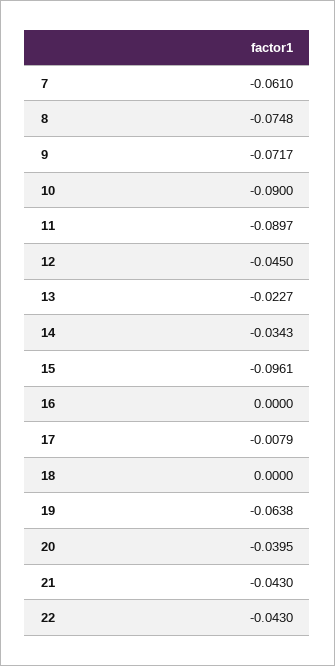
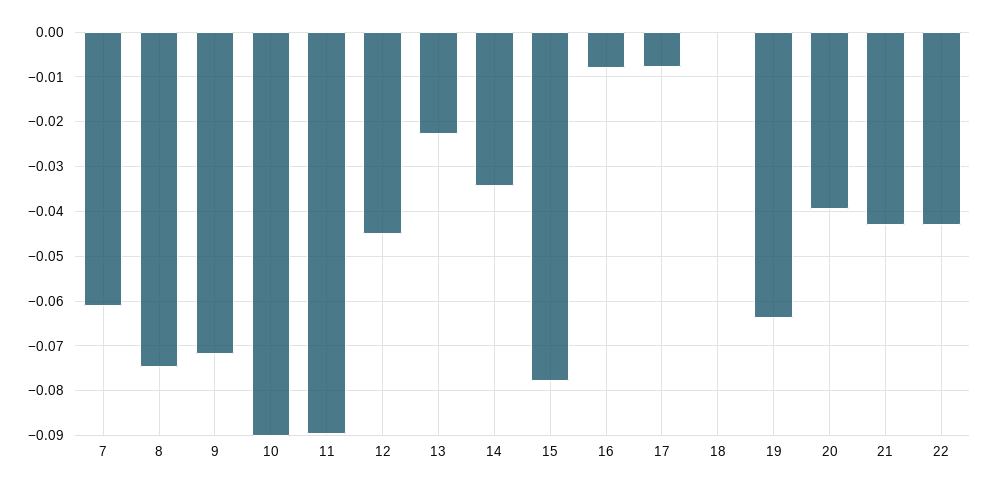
  {
    "7": -0.061,
    "8": -0.0748,
    "9": -0.0717,
    "10": -0.09,
    "11": -0.0897,
    "12": -0.045,
    "13": -0.0227,
    "14": -0.0343,
-   "15": -0.0961,
+   "15": -0.078,
-   "16": 0,
+   "16": -0.008,
    "17": -0.0079,
    "18": 0,
    "19": -0.0638,
    "20": -0.0395,
    "21": -0.043,
    "22": -0.043
  }

